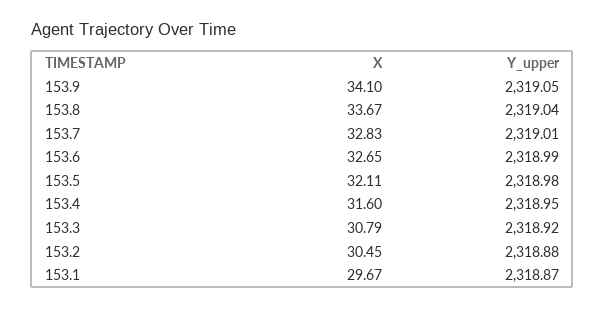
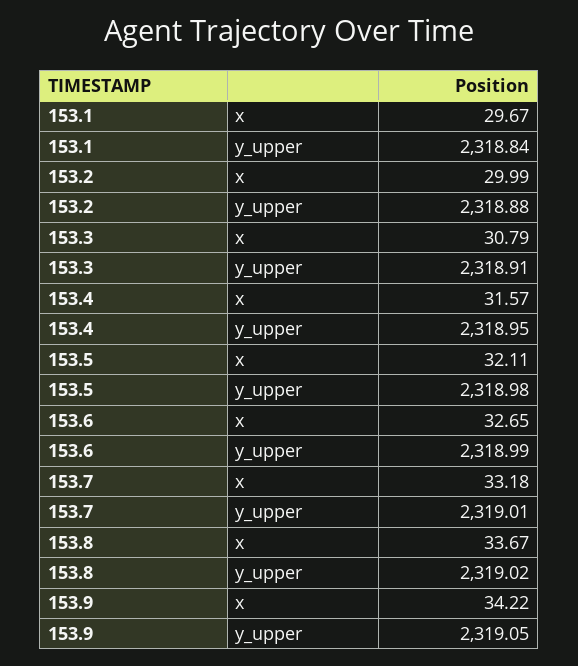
  {
    "X": {
-     "153.9": 34.1,
+     "153.9": 34.22,
      "153.8": 33.67,
-     "153.7": 32.83,
+     "153.7": 33.18,
      "153.6": 32.65,
      "153.5": 32.11,
-     "153.4": 31.6,
+     "153.4": 31.57,
      "153.3": 30.79,
-     "153.2": 30.45,
+     "153.2": 29.99,
      "153.1": 29.67
    },
    "Y_upper": {
      "153.9": 2319.05,
-     "153.8": 2319.04,
+     "153.8": 2319.02,
      "153.7": 2319.01,
      "153.6": 2318.99,
      "153.5": 2318.98,
      "153.4": 2318.95,
-     "153.3": 2318.92,
+     "153.3": 2318.91,
      "153.2": 2318.88,
-     "153.1": 2318.87
+     "153.1": 2318.84
    }
  }

